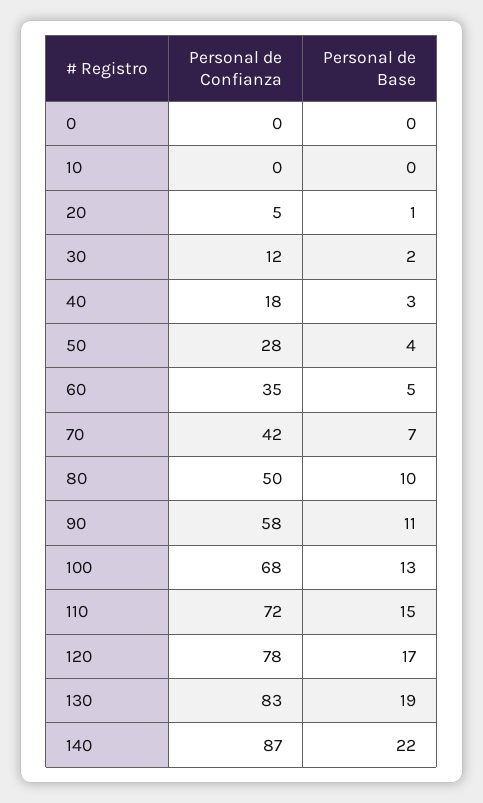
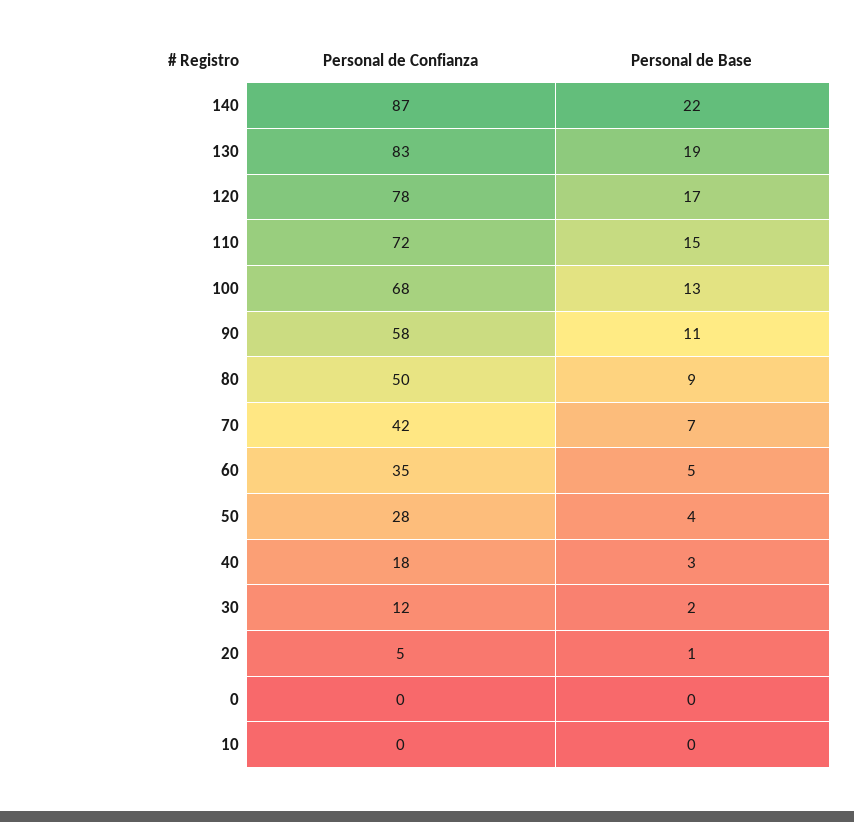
  {
    "Personal de Confianza": {
      "0": 0,
      "10": 0,
      "20": 5,
      "30": 12,
      "40": 18,
      "50": 28,
      "60": 35,
      "70": 42,
      "80": 50,
      "90": 58,
      "100": 68,
      "110": 72,
      "120": 78,
      "130": 83,
      "140": 87
    },
    "Personal de Base": {
      "0": 0,
      "10": 0,
      "20": 1,
      "30": 2,
      "40": 3,
      "50": 4,
      "60": 5,
      "70": 7,
-     "80": 10,
+     "80": 9,
      "90": 11,
      "100": 13,
      "110": 15,
      "120": 17,
      "130": 19,
      "140": 22
    }
  }

